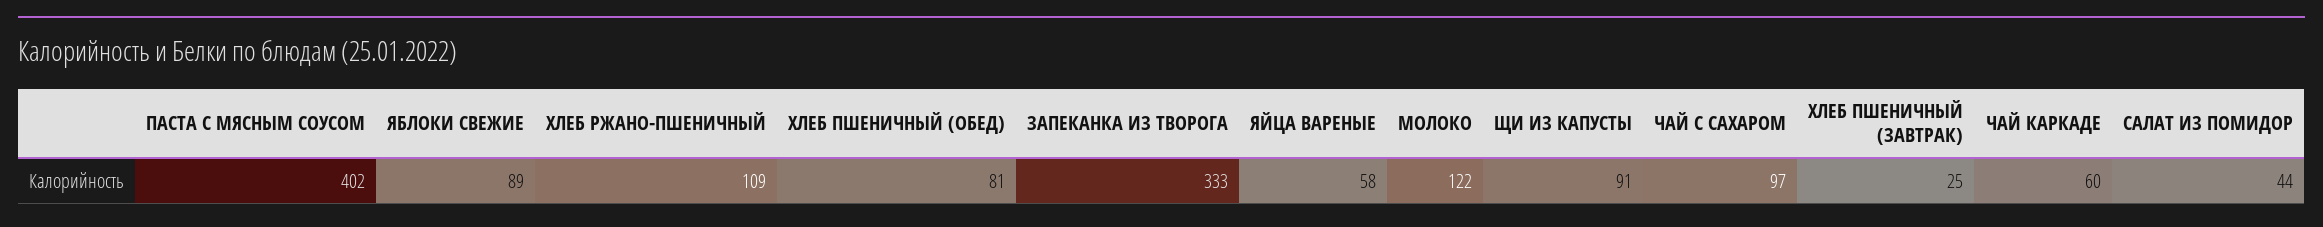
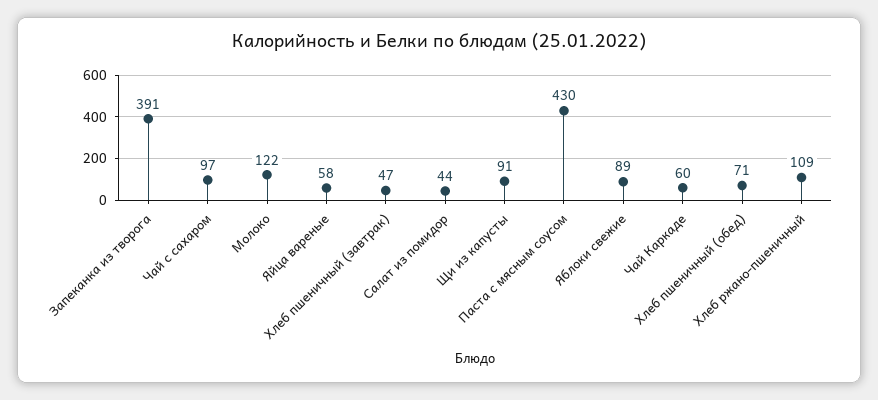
  {
-   "ПАСТА С МЯСНЫМ СОУСОМ": 402,
+   "ПАСТА С МЯСНЫМ СОУСОМ": 430,
    "ЯБЛОКИ СВЕЖИЕ": 89,
    "ХЛЕБ РЖАНО-ПШЕНИЧНЫЙ": 109,
-   "ХЛЕБ ПШЕНИЧНЫЙ (ОБЕД)": 81,
+   "ХЛЕБ ПШЕНИЧНЫЙ (ОБЕД)": 71,
-   "ЗАПЕКАНКА ИЗ ТВОРОГА": 333,
+   "ЗАПЕКАНКА ИЗ ТВОРОГА": 391,
    "ЯЙЦА ВАРЕНЫЕ": 58,
    "МОЛОКО": 122,
    "ЩИ ИЗ КАПУСТЫ": 91,
    "ЧАЙ С САХАРОМ": 97,
-   "ХЛЕБ ПШЕНИЧНЫЙ (ЗАВТРАК)": 25,
+   "ХЛЕБ ПШЕНИЧНЫЙ (ЗАВТРАК)": 47,
    "ЧАЙ КАРКАДЕ": 60,
    "САЛАТ ИЗ ПОМИДОР": 44
  }

